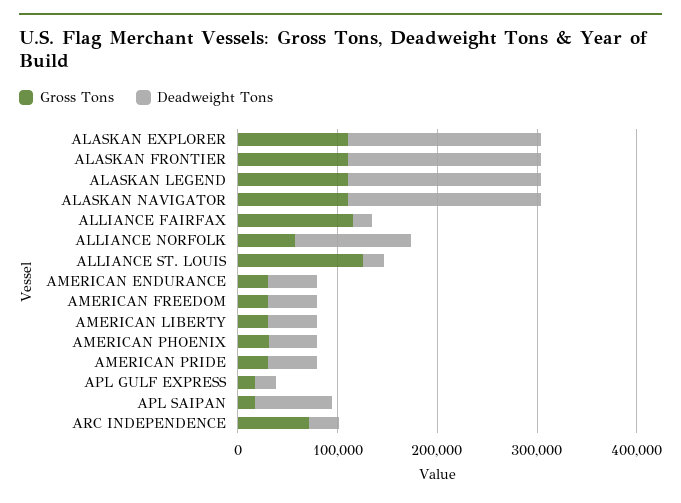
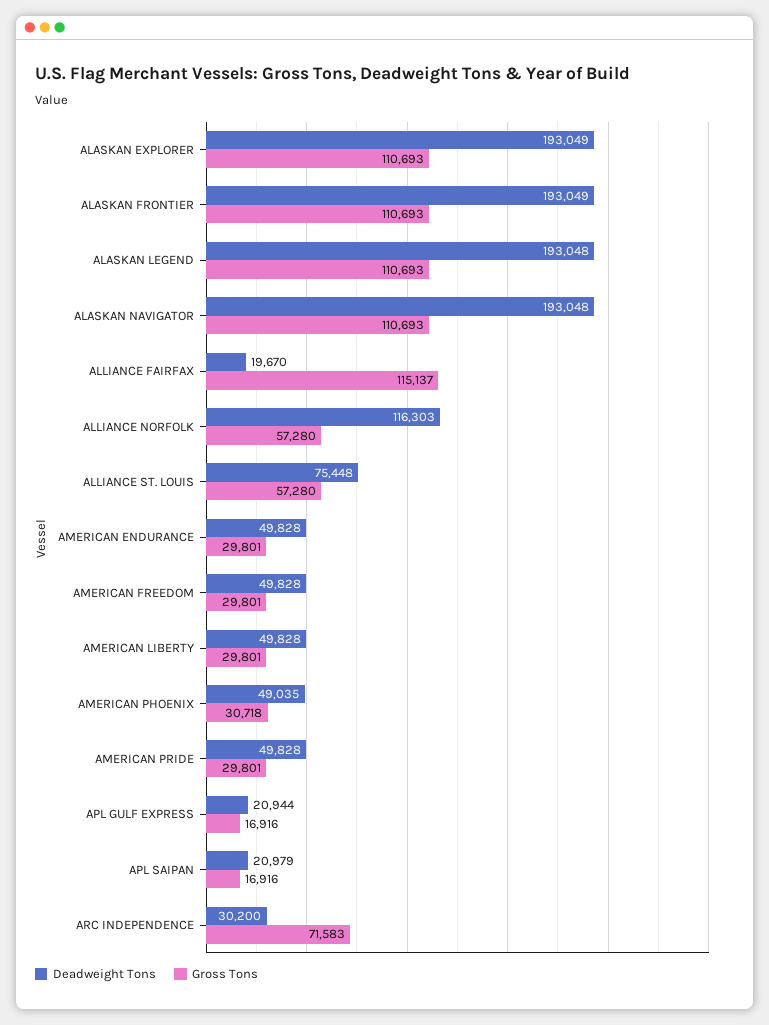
  {
    "Gross Tons": {
      "ALASKAN EXPLORER": 110693,
      "ALASKAN FRONTIER": 110693,
      "ALASKAN LEGEND": 110693,
      "ALASKAN NAVIGATOR": 110693,
      "ALLIANCE FAIRFAX": 115137,
      "ALLIANCE NORFOLK": 57280,
-     "ALLIANCE ST. LOUIS": 120000,
+     "ALLIANCE ST. LOUIS": 57280,
      "AMERICAN ENDURANCE": 29801,
      "AMERICAN FREEDOM": 29801,
      "AMERICAN LIBERTY": 29801,
      "AMERICAN PHOENIX": 30718,
      "AMERICAN PRIDE": 29801,
      "APL GULF EXPRESS": 16916,
      "APL SAIPAN": 16916,
      "ARC INDEPENDENCE": 71583
    },
    "Deadweight Tons": {
      "ALASKAN EXPLORER": 193049,
      "ALASKAN FRONTIER": 193049,
      "ALASKAN LEGEND": 193048,
      "ALASKAN NAVIGATOR": 193048,
      "ALLIANCE FAIRFAX": 19670,
      "ALLIANCE NORFOLK": 116303,
-     "ALLIANCE ST. LOUIS": 20000,
+     "ALLIANCE ST. LOUIS": 75448,
      "AMERICAN ENDURANCE": 49828,
      "AMERICAN FREEDOM": 49828,
      "AMERICAN LIBERTY": 49828,
      "AMERICAN PHOENIX": 49035,
      "AMERICAN PRIDE": 49828,
      "APL GULF EXPRESS": 20944,
-     "APL SAIPAN": 80000,
+     "APL SAIPAN": 20979,
      "ARC INDEPENDENCE": 30200
    }
  }

